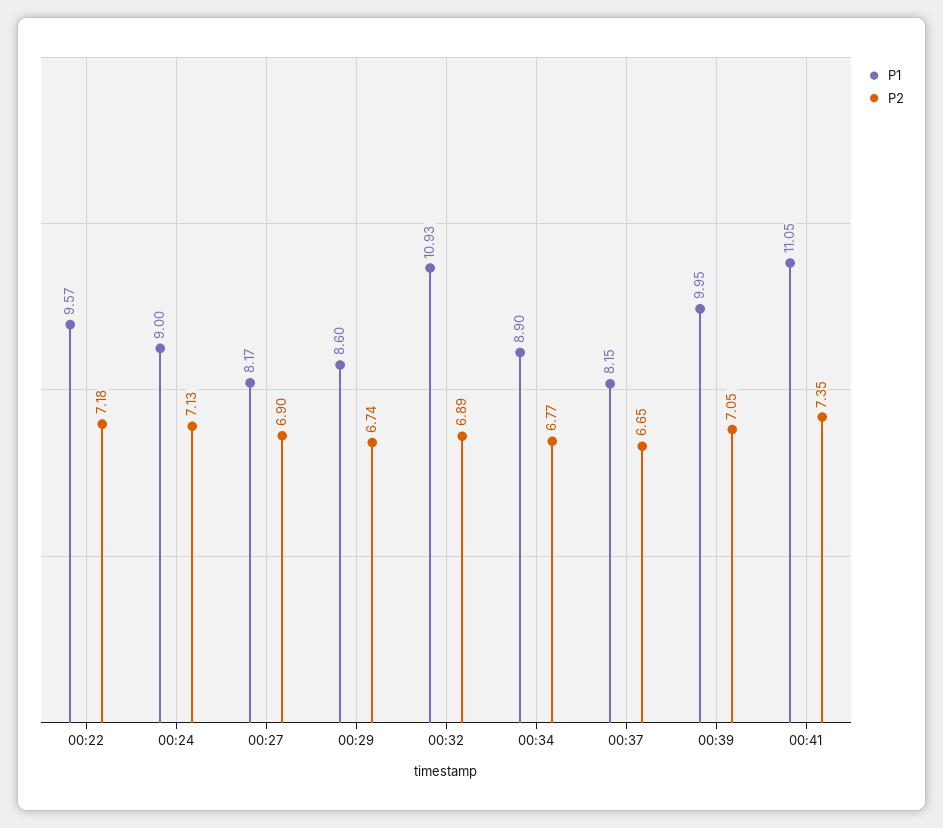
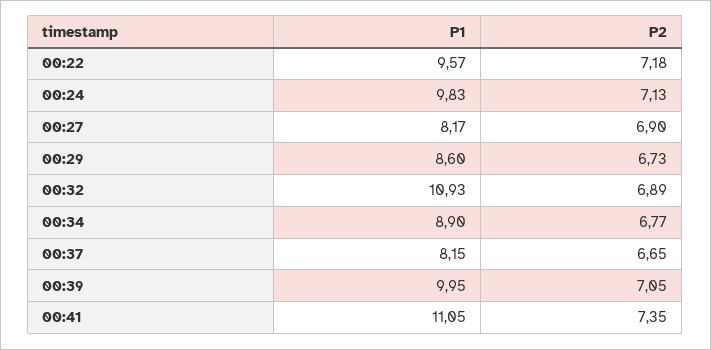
  {
    "P1": {
      "00:22": 9.57,
-     "00:24": 9,
+     "00:24": 9.83,
      "00:27": 8.17,
      "00:29": 8.6,
      "00:32": 10.93,
      "00:34": 8.9,
      "00:37": 8.15,
      "00:39": 9.95,
      "00:41": 11.05
    },
    "P2": {
      "00:22": 7.18,
      "00:24": 7.13,
      "00:27": 6.9,
-     "00:29": 6.74,
+     "00:29": 6.73,
      "00:32": 6.89,
      "00:34": 6.77,
      "00:37": 6.65,
      "00:39": 7.05,
      "00:41": 7.35
    }
  }

